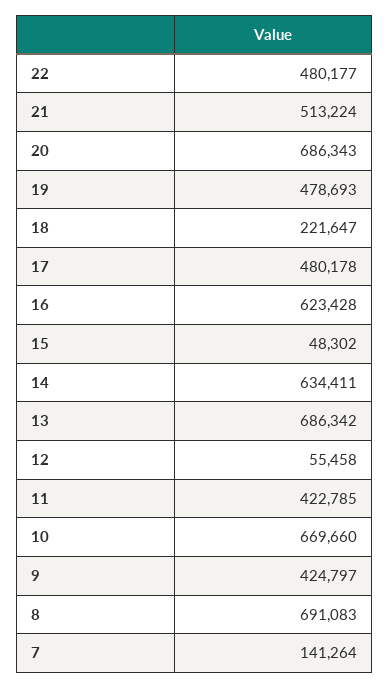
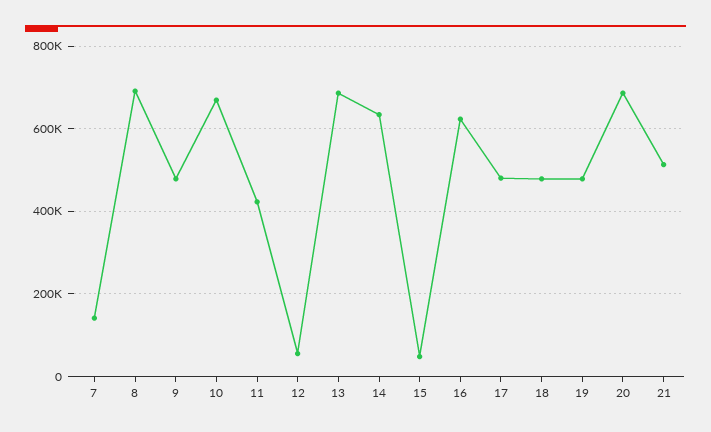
  {
-   "22": 480177,
    "21": 513224,
    "20": 686343,
    "19": 478693,
-   "18": 221647,
+   "18": 480000,
    "17": 480178,
    "16": 623428,
    "15": 48302,
    "14": 634411,
    "13": 686342,
    "12": 55458,
    "11": 422785,
    "10": 669660,
-   "9": 424797,
+   "9": 480000,
    "8": 691083,
    "7": 141264
  }

